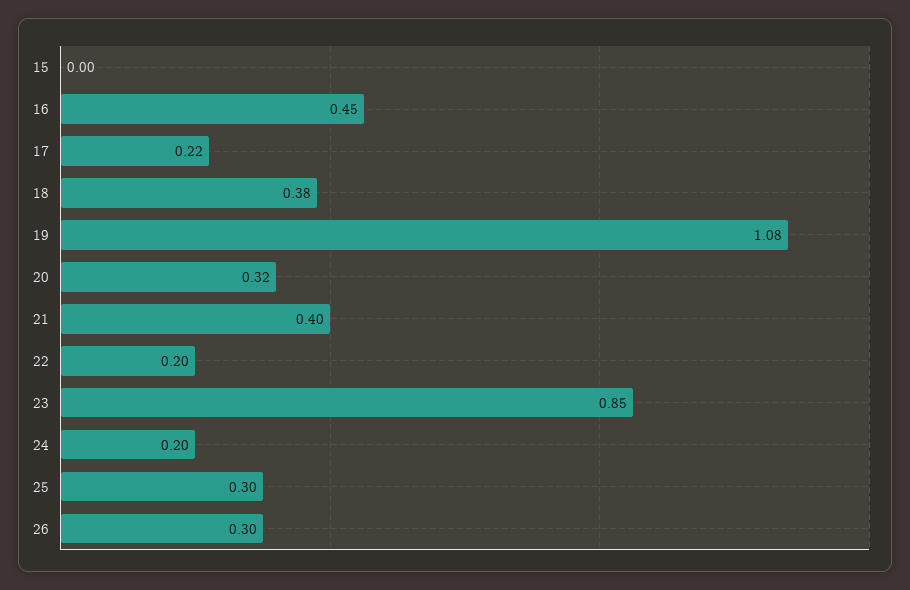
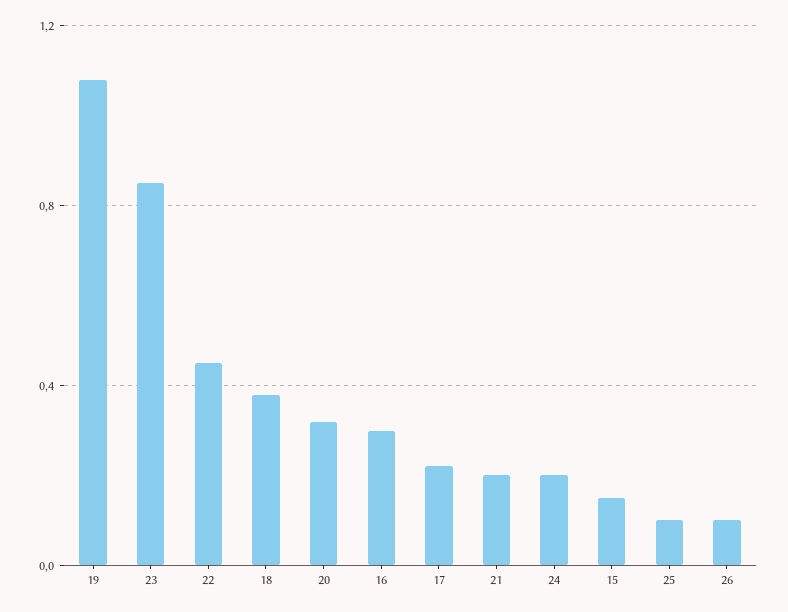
  {
-   "15": 0,
+   "15": 0.15,
-   "16": 0.45,
+   "16": 0.3,
    "17": 0.22,
    "18": 0.38,
    "19": 1.08,
    "20": 0.32,
-   "21": 0.4,
+   "21": 0.2,
-   "22": 0.2,
+   "22": 0.45,
    "23": 0.85,
    "24": 0.2,
-   "25": 0.3,
+   "25": 0.1,
-   "26": 0.3
+   "26": 0.1
  }

